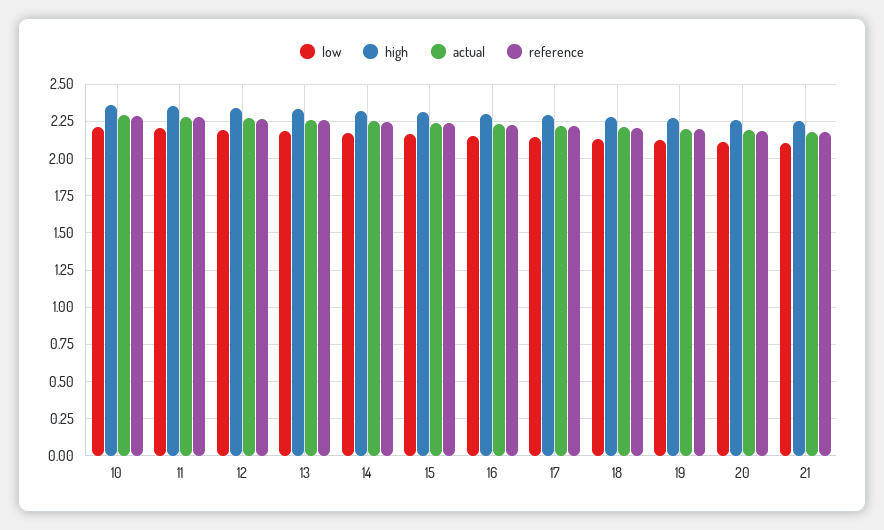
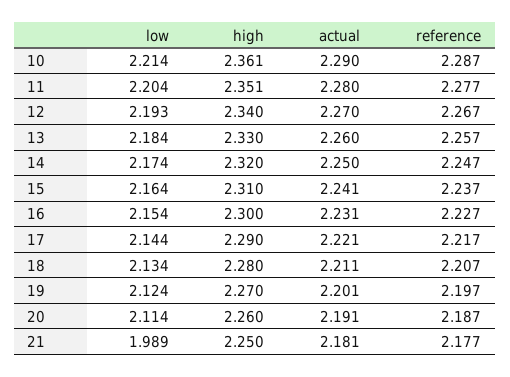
  {
    "low": {
      "10": 2.214,
      "11": 2.204,
      "12": 2.193,
      "13": 2.184,
      "14": 2.174,
      "15": 2.164,
      "16": 2.154,
      "17": 2.144,
      "18": 2.134,
      "19": 2.124,
      "20": 2.114,
-     "21": 2.1
+     "21": 1.989
    },
    "high": {
      "10": 2.361,
      "11": 2.351,
      "12": 2.34,
      "13": 2.33,
      "14": 2.32,
      "15": 2.31,
      "16": 2.3,
      "17": 2.29,
      "18": 2.28,
      "19": 2.27,
      "20": 2.26,
      "21": 2.25
    },
    "actual": {
      "10": 2.29,
      "11": 2.28,
      "12": 2.27,
      "13": 2.26,
      "14": 2.25,
      "15": 2.241,
      "16": 2.231,
      "17": 2.221,
      "18": 2.211,
      "19": 2.201,
      "20": 2.191,
      "21": 2.181
    },
    "reference": {
      "10": 2.287,
      "11": 2.277,
      "12": 2.267,
      "13": 2.257,
      "14": 2.247,
      "15": 2.237,
      "16": 2.227,
      "17": 2.217,
      "18": 2.207,
      "19": 2.197,
      "20": 2.187,
      "21": 2.177
    }
  }

